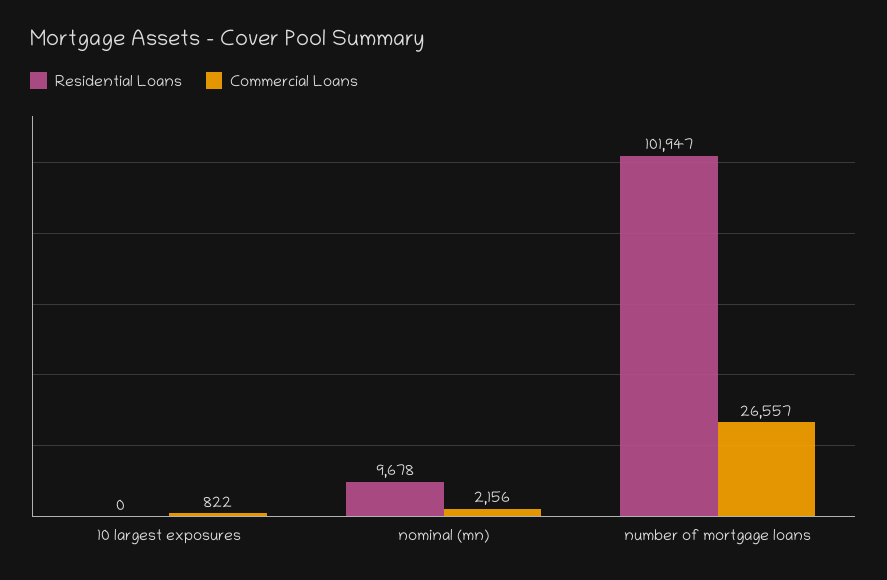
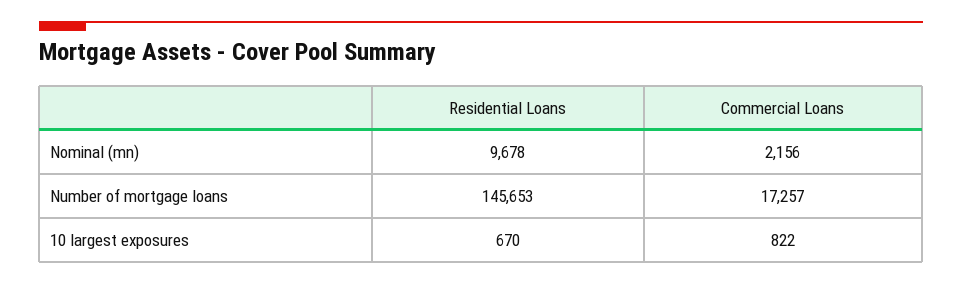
  {
    "Residential Loans": {
-     "10 largest exposures": 0,
+     "10 largest exposures": 670,
      "nominal (mn)": 9678,
-     "number of mortgage loans": 101947
+     "number of mortgage loans": 145653
    },
    "Commercial Loans": {
      "10 largest exposures": 822,
      "nominal (mn)": 2156,
-     "number of mortgage loans": 26557
+     "number of mortgage loans": 17257
    }
  }

